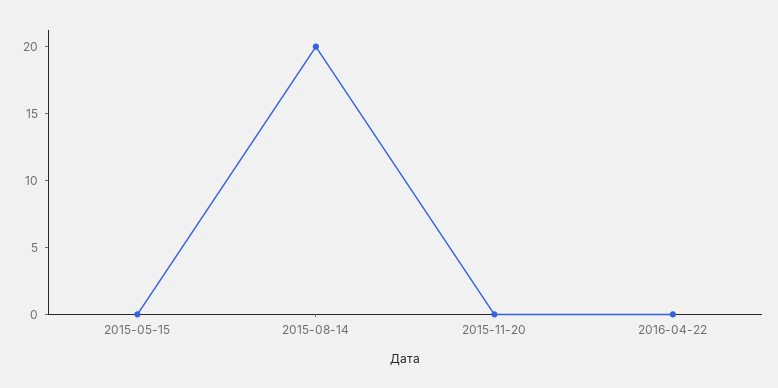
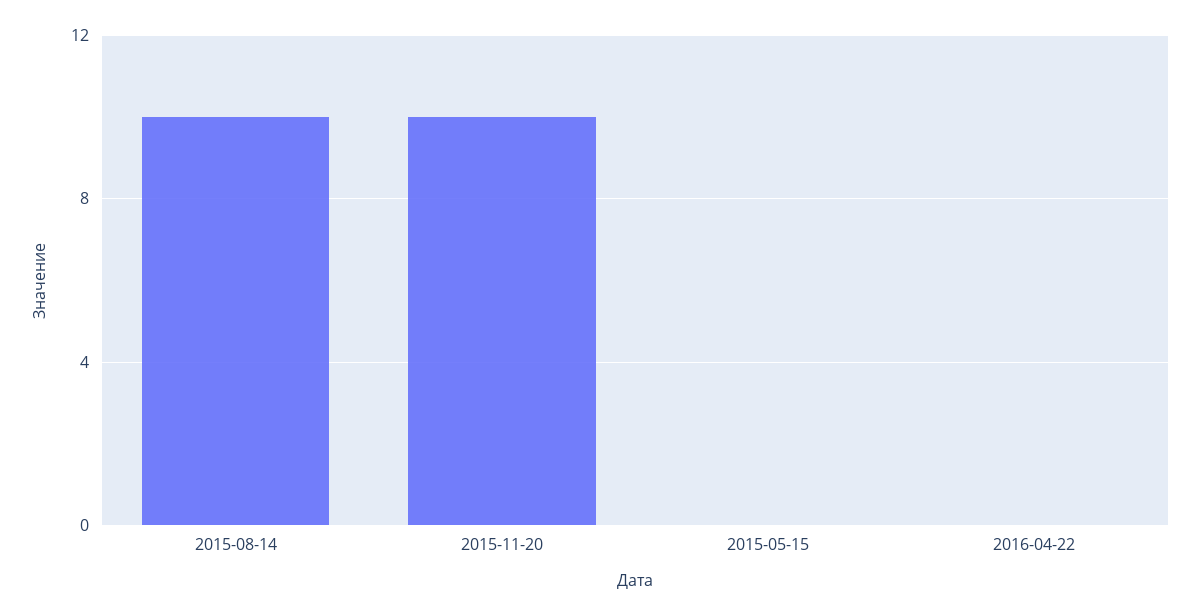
  {
    "2015-05-15": 0,
-   "2015-08-14": 20,
+   "2015-08-14": 10,
-   "2015-11-20": 0,
+   "2015-11-20": 10,
    "2016-04-22": 0
  }

